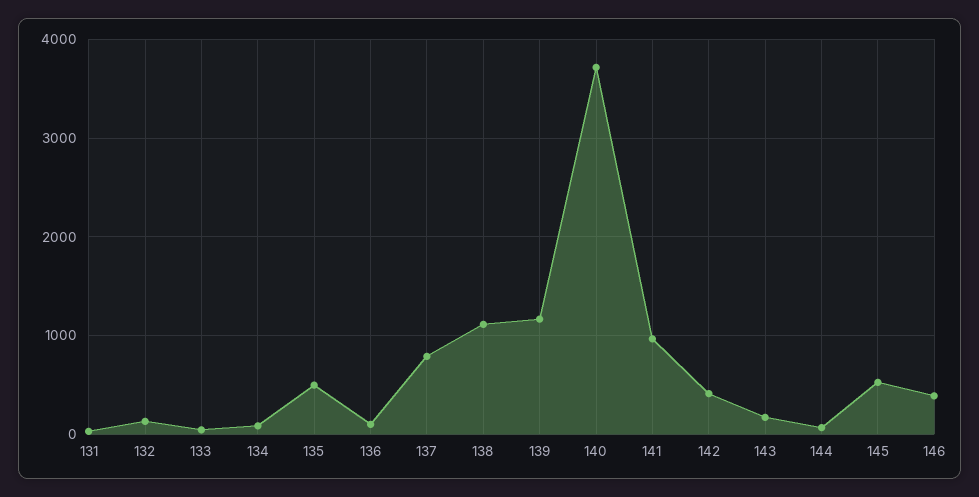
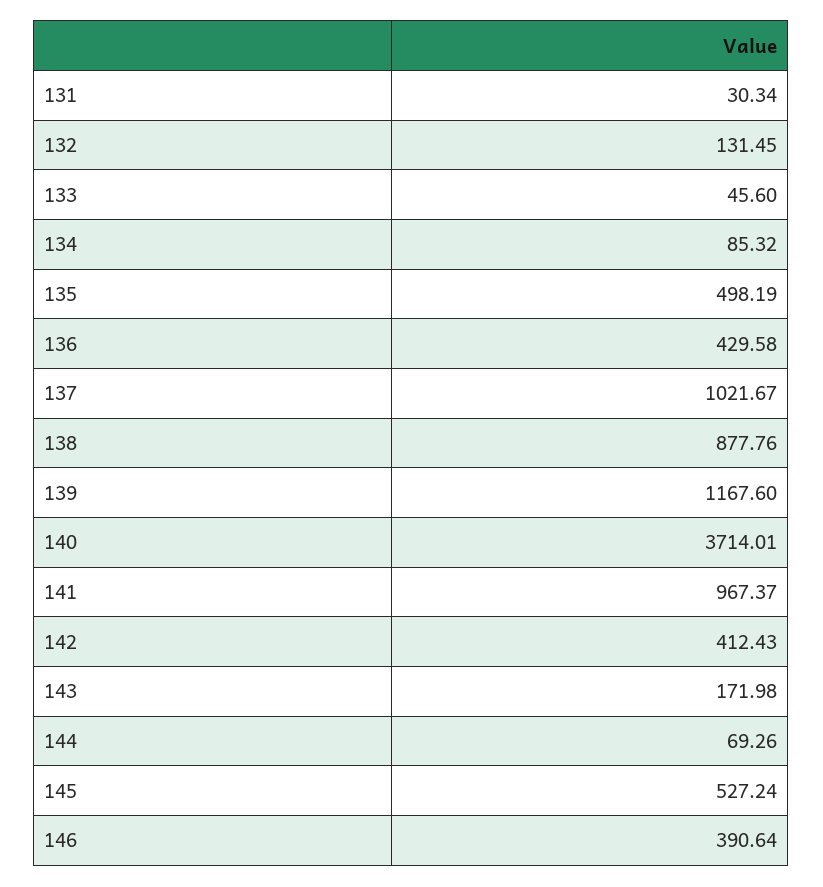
  {
    "131": 30.34,
    "132": 131.45,
    "133": 45.6,
    "134": 85.32,
    "135": 498.19,
-   "136": 100,
+   "136": 429.58,
-   "137": 800,
+   "137": 1021.67,
-   "138": 1100,
+   "138": 877.76,
    "139": 1167.6,
    "140": 3714.01,
    "141": 967.37,
    "142": 412.43,
    "143": 171.98,
    "144": 69.26,
    "145": 527.24,
    "146": 390.64
  }

